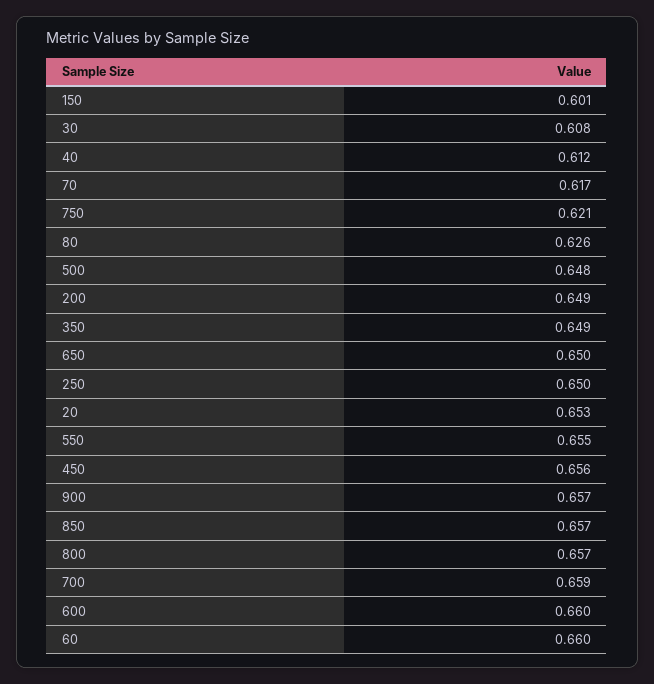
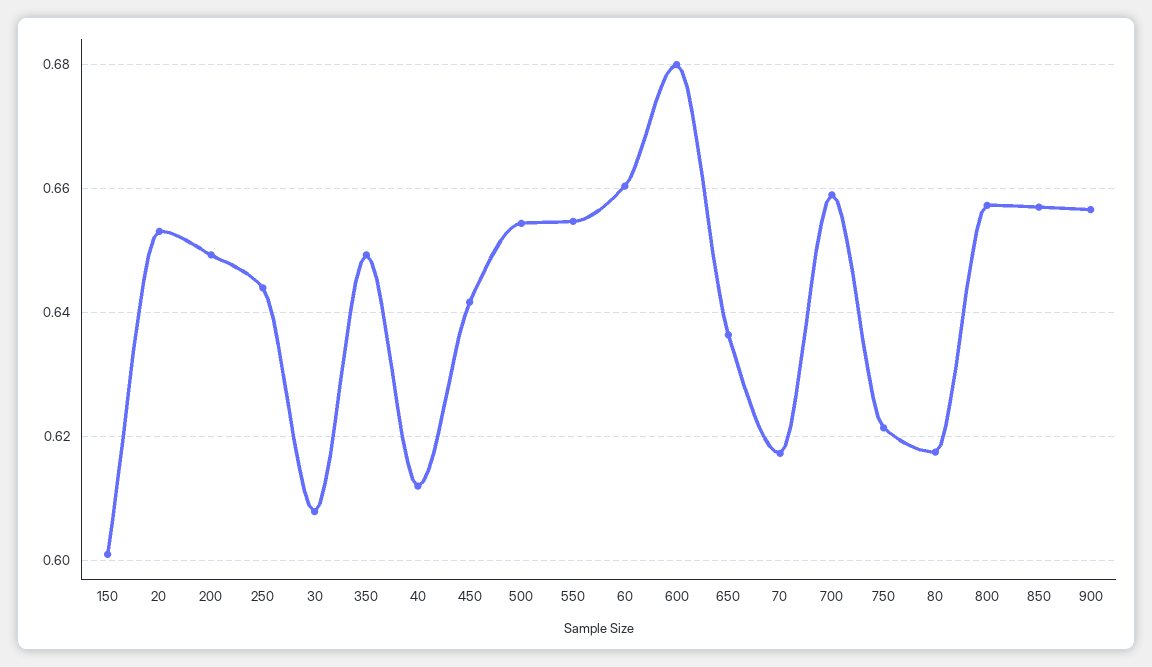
  {
    "150": 0.601,
    "30": 0.608,
    "40": 0.612,
    "70": 0.617,
    "750": 0.621,
-   "80": 0.626,
+   "80": 0.618,
-   "500": 0.648,
+   "500": 0.654,
    "200": 0.649,
    "350": 0.649,
-   "650": 0.65,
+   "650": 0.636,
-   "250": 0.65,
+   "250": 0.644,
    "20": 0.653,
    "550": 0.655,
-   "450": 0.656,
+   "450": 0.642,
    "900": 0.657,
    "850": 0.657,
    "800": 0.657,
    "700": 0.659,
-   "600": 0.66,
+   "600": 0.68,
    "60": 0.66
  }

